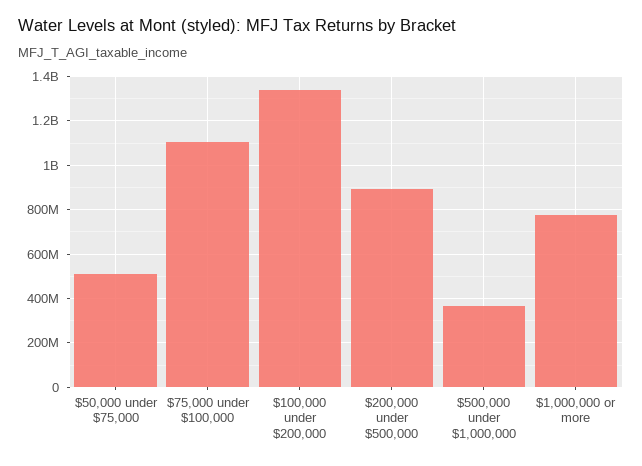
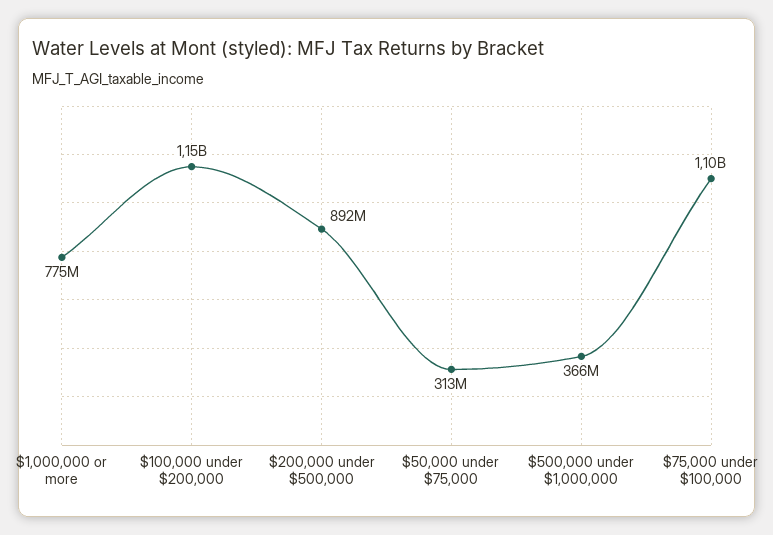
  {
-   "$50,000 under $75,000": 500000000,
+   "$50,000 under $75,000": 313000000,
    "$75,000 under $100,000": 1100000000,
-   "$100,000 under $200,000": 1350000000,
+   "$100,000 under $200,000": 1150000000,
    "$200,000 under $500,000": 892000000,
    "$500,000 under $1,000,000": 366000000,
    "$1,000,000 or more": 775000000
  }

